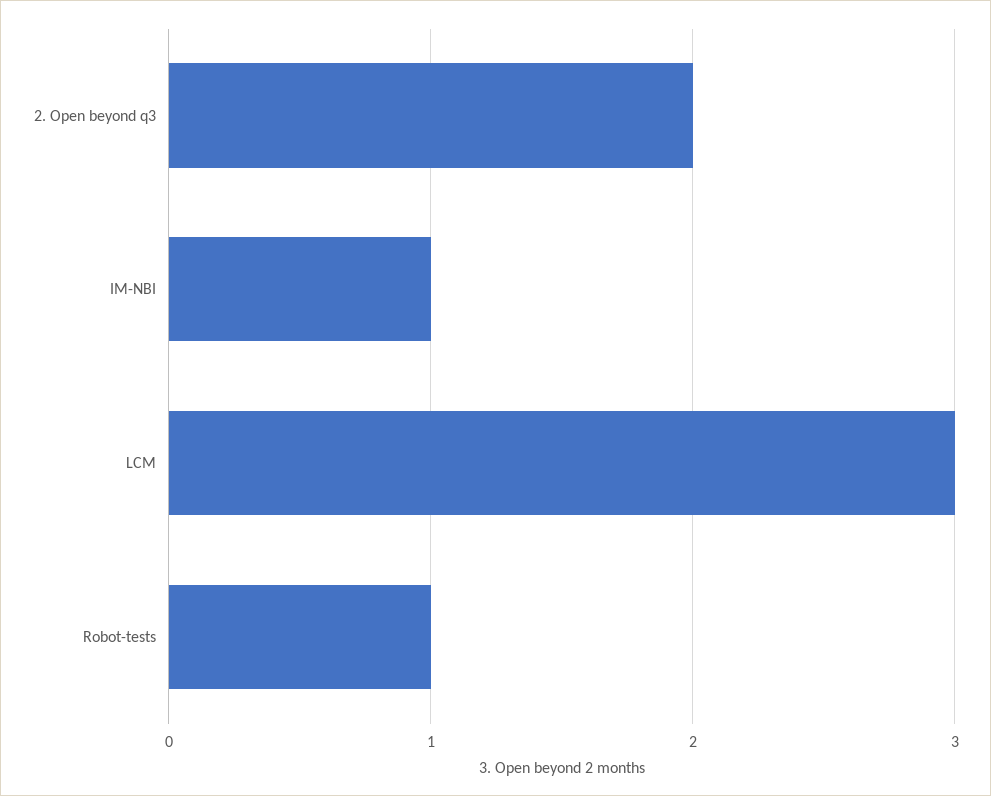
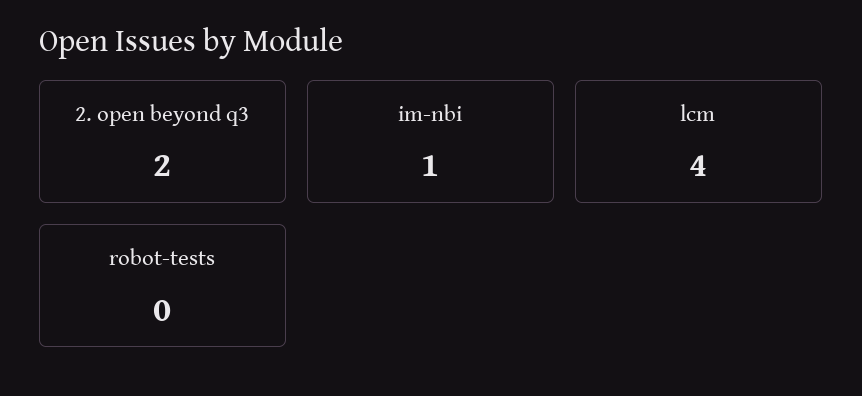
  {
    "2. Open beyond q3": 2,
    "IM-NBI": 1,
-   "LCM": 3,
+   "LCM": 4,
-   "Robot-tests": 1
+   "Robot-tests": 0
  }

